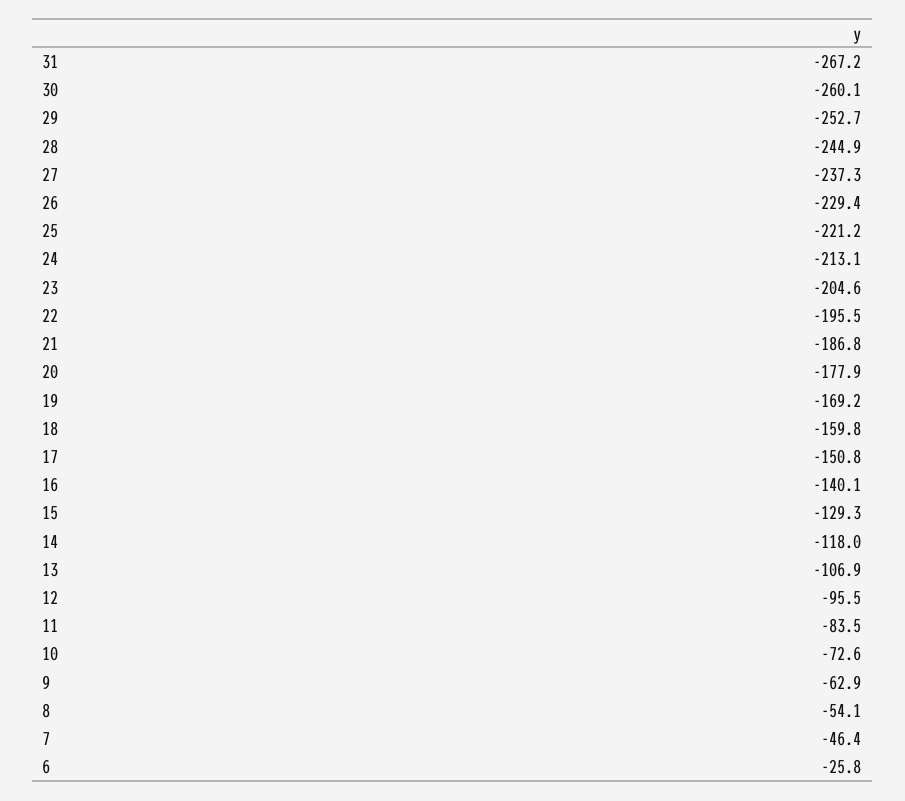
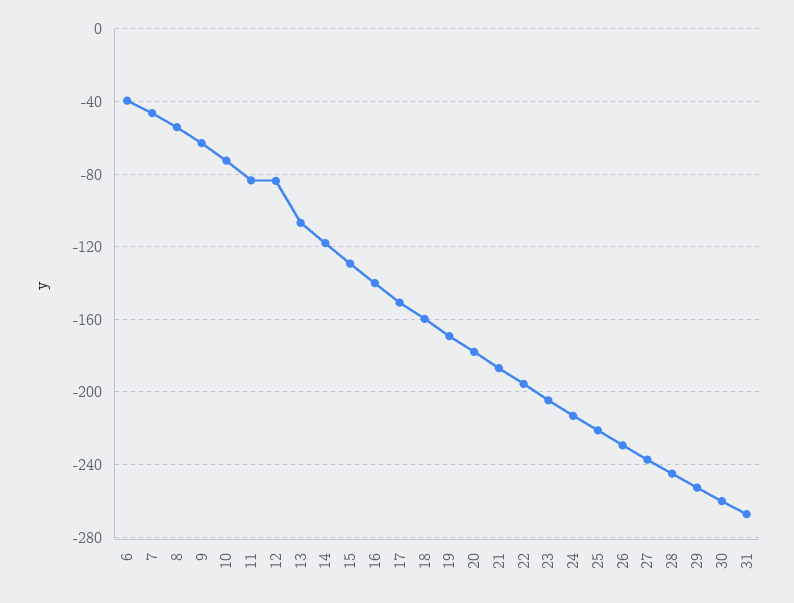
  {
    "31": -267.2,
    "30": -260.1,
    "29": -252.7,
    "28": -244.9,
    "27": -237.3,
    "26": -229.4,
    "25": -221.2,
    "24": -213.1,
    "23": -204.6,
    "22": -195.5,
    "21": -186.8,
    "20": -177.9,
    "19": -169.2,
    "18": -159.8,
    "17": -150.8,
    "16": -140.1,
    "15": -129.3,
    "14": -118,
    "13": -106.9,
-   "12": -95.5,
+   "12": -85,
    "11": -83.5,
    "10": -72.6,
    "9": -62.9,
    "8": -54.1,
    "7": -46.4,
-   "6": -25.8
+   "6": -40
  }

